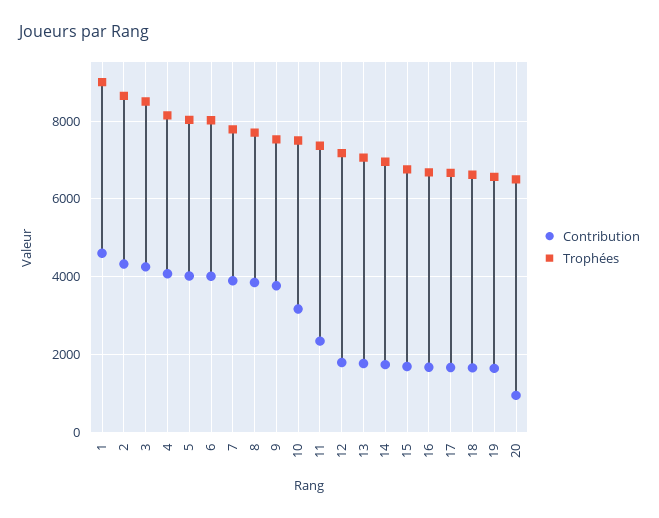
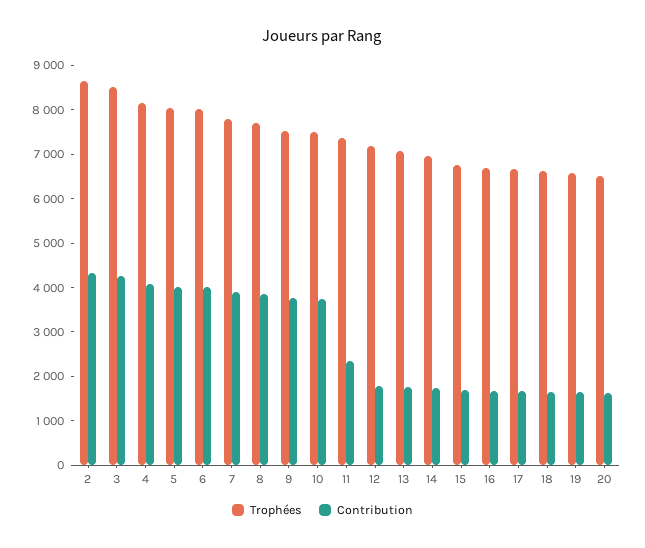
  {
    "Contribution": {
-     "1": 4600,
      "2": 4400,
      "3": 4200,
      "4": 4000,
      "5": 4000,
      "6": 4000,
      "7": 3800,
      "8": 3800,
      "9": 3800,
-     "10": 3200,
+     "10": 3800,
      "11": 2400,
      "12": 1800,
      "13": 1800,
      "14": 1800,
      "15": 1600,
      "16": 1600,
      "17": 1600,
      "18": 1600,
      "19": 1600,
-     "20": 1000
+     "20": 1600
    },
    "Trophées": {
-     "1": 9000,
      "2": 8600,
      "3": 8600,
      "4": 8200,
      "5": 8000,
      "6": 8000,
      "7": 7800,
      "8": 7800,
      "9": 7600,
      "10": 7600,
      "11": 7400,
      "12": 7200,
      "13": 7000,
      "14": 7000,
      "15": 6800,
      "16": 6600,
      "17": 6600,
      "18": 6600,
      "19": 6600,
      "20": 6600
    }
  }

